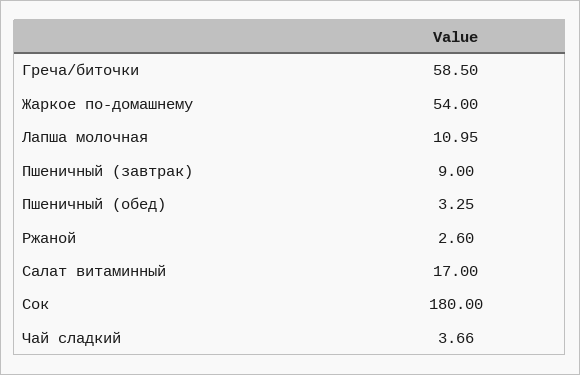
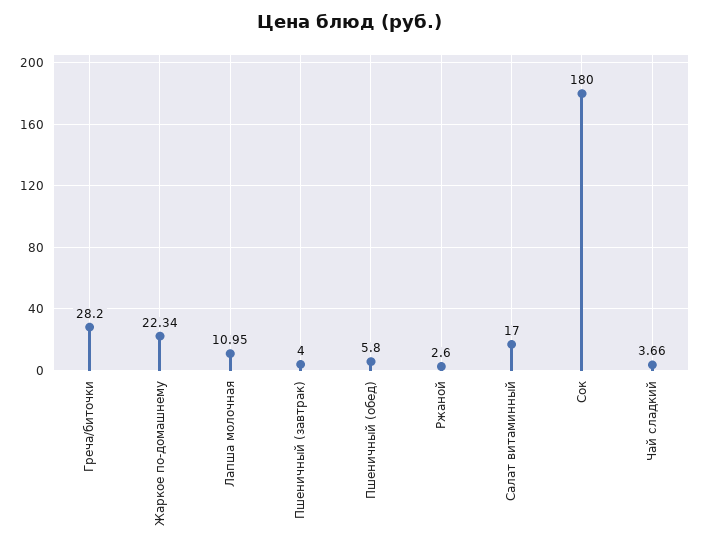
  {
-   "Греча/биточки": 58.5,
+   "Греча/биточки": 28.2,
-   "Жаркое по-домашнему": 54,
+   "Жаркое по-домашнему": 22.34,
    "Лапша молочная": 10.95,
-   "Пшеничный (завтрак)": 9,
+   "Пшеничный (завтрак)": 4,
-   "Пшеничный (обед)": 3.25,
+   "Пшеничный (обед)": 5.8,
    "Ржаной": 2.6,
    "Салат витаминный": 17,
    "Сок": 180,
    "Чай сладкий": 3.66
  }

